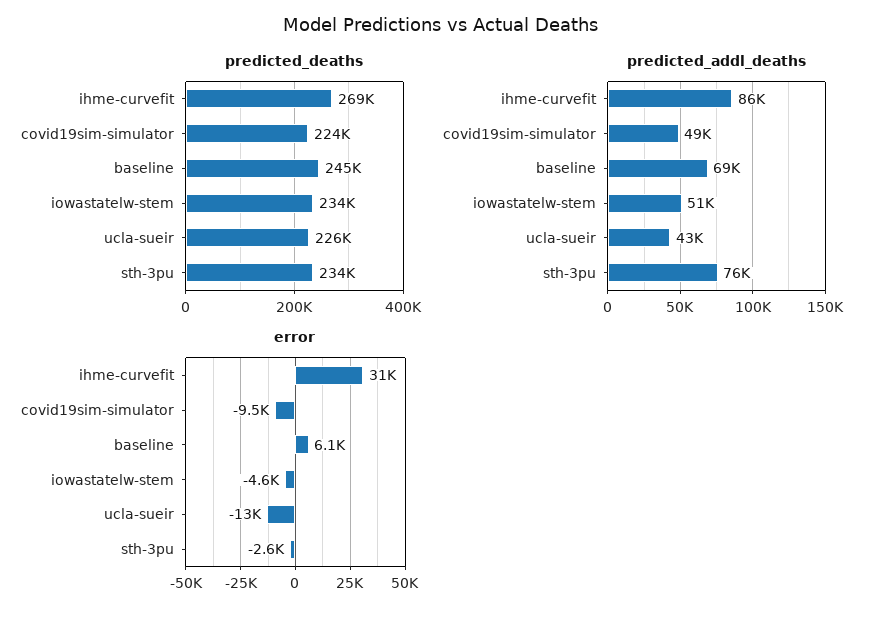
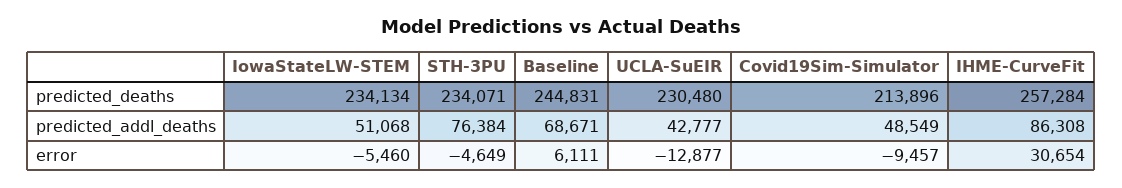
  {
    "predicted_deaths": {
-     "ihme-curvefit": 269000,
+     "ihme-curvefit": 257284,
-     "covid19sim-simulator": 224000,
+     "covid19sim-simulator": 213896,
      "baseline": 244831,
      "iowastatelw-stem": 234134,
-     "ucla-sueir": 226000,
+     "ucla-sueir": 230480,
      "sth-3pu": 234071
    },
    "predicted_addl_deaths": {
      "ihme-curvefit": 86308,
      "covid19sim-simulator": 48549,
      "baseline": 68671,
      "iowastatelw-stem": 51068,
      "ucla-sueir": 42777,
      "sth-3pu": 76384
    },
    "error": {
      "ihme-curvefit": 30654,
      "covid19sim-simulator": -9457,
      "baseline": 6111,
-     "iowastatelw-stem": -4600,
+     "iowastatelw-stem": -5460,
      "ucla-sueir": -12877,
-     "sth-3pu": -2600
+     "sth-3pu": -4649
    }
  }

